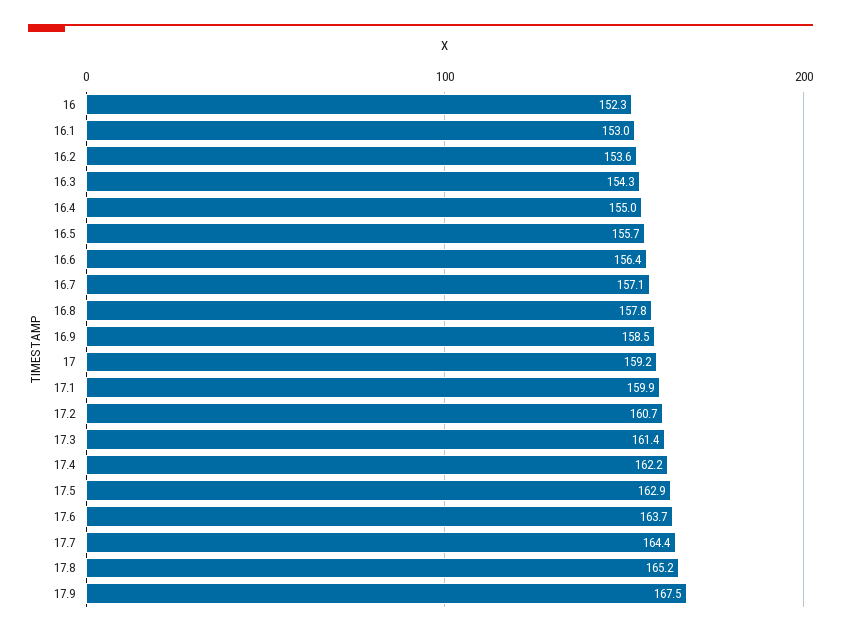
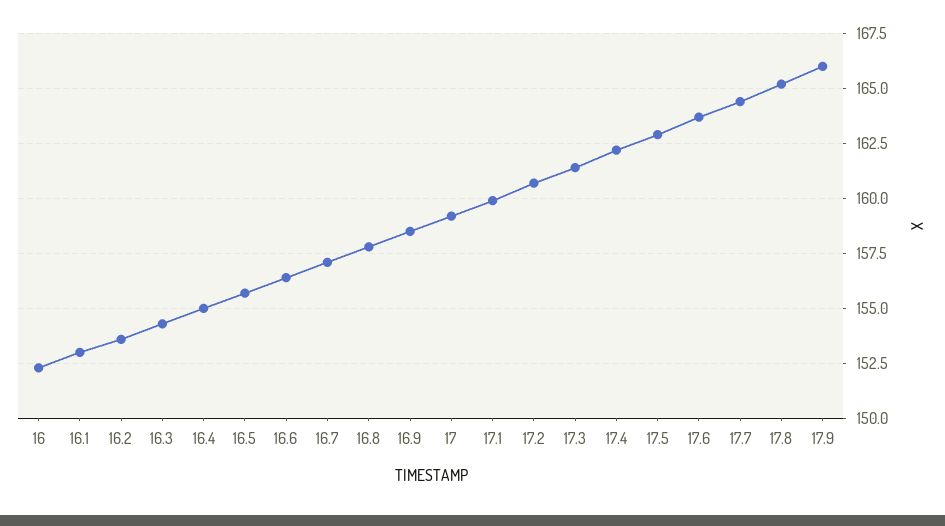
  {
    "16": 152.3,
    "16.1": 153,
    "16.2": 153.6,
    "16.3": 154.3,
    "16.4": 155,
    "16.5": 155.7,
    "16.6": 156.4,
    "16.7": 157.1,
    "16.8": 157.8,
    "16.9": 158.5,
    "17": 159.2,
    "17.1": 159.9,
    "17.2": 160.7,
    "17.3": 161.4,
    "17.4": 162.2,
    "17.5": 162.9,
    "17.6": 163.7,
    "17.7": 164.4,
    "17.8": 165.2,
-   "17.9": 167.5
+   "17.9": 166
  }

